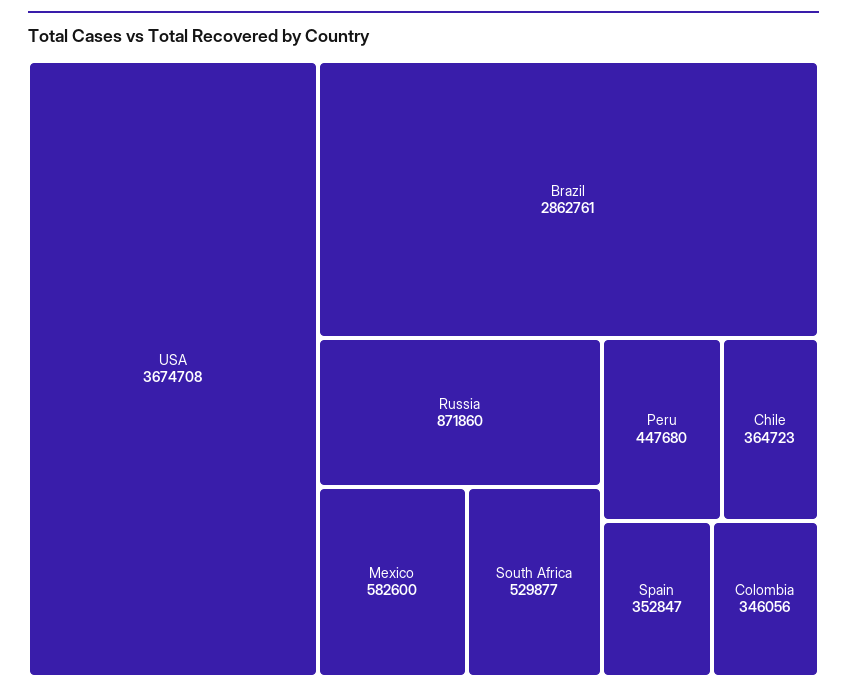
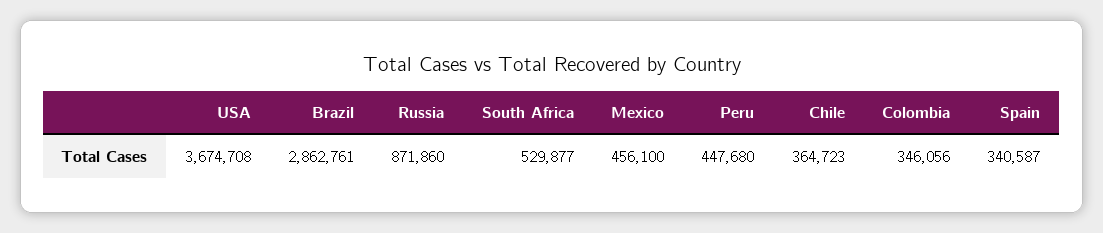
  {
    "USA": 3674708,
    "Brazil": 2862761,
    "Russia": 871860,
-   "Mexico": 582600,
+   "Mexico": 456100,
    "South Africa": 529877,
    "Peru": 447680,
    "Chile": 364723,
-   "Spain": 352847,
+   "Spain": 340587,
    "Colombia": 346056
  }

